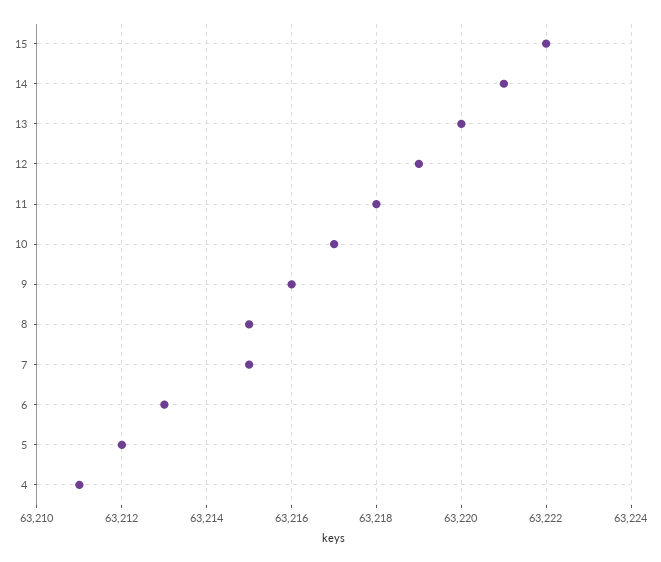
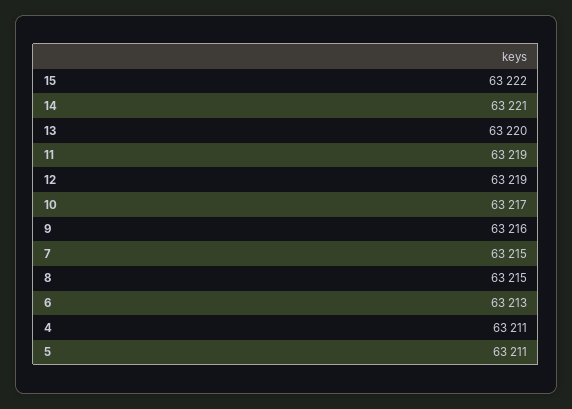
  {
    "15": 63222,
    "14": 63221,
    "13": 63220,
    "12": 63219,
-   "11": 63218,
+   "11": 63219,
    "10": 63217,
    "9": 63216,
    "8": 63215,
    "7": 63215,
    "6": 63213,
-   "5": 63212,
+   "5": 63211,
    "4": 63211
  }

